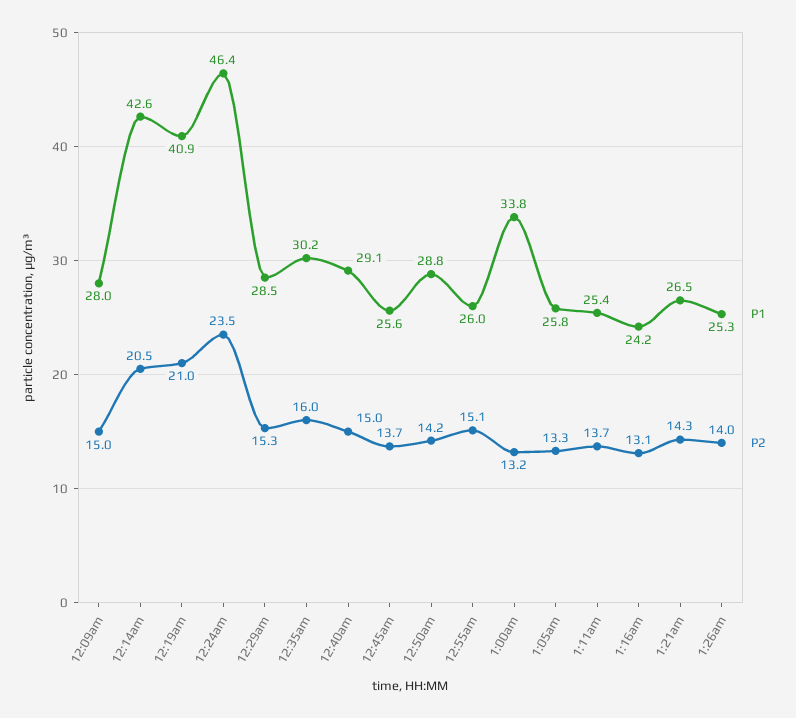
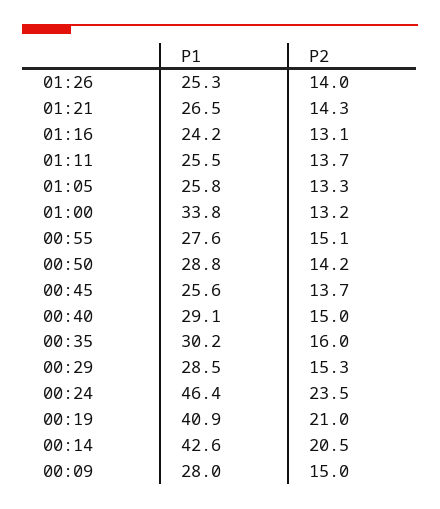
  {
    "P1": {
      "12:09am": 28,
      "12:14am": 42.6,
      "12:19am": 40.9,
      "12:24am": 46.4,
      "12:29am": 28.5,
      "12:35am": 30.2,
      "12:40am": 29.1,
      "12:45am": 25.6,
      "12:50am": 28.8,
-     "12:55am": 26,
+     "12:55am": 27.6,
      "1:00am": 33.8,
      "1:05am": 25.8,
-     "1:11am": 25.4,
+     "1:11am": 25.5,
      "1:16am": 24.2,
      "1:21am": 26.5,
      "1:26am": 25.3
    },
    "P2": {
      "12:09am": 15,
      "12:14am": 20.5,
      "12:19am": 21,
      "12:24am": 23.5,
      "12:29am": 15.3,
      "12:35am": 16,
      "12:40am": 15,
      "12:45am": 13.7,
      "12:50am": 14.2,
      "12:55am": 15.1,
      "1:00am": 13.2,
      "1:05am": 13.3,
      "1:11am": 13.7,
      "1:16am": 13.1,
      "1:21am": 14.3,
      "1:26am": 14
    }
  }

